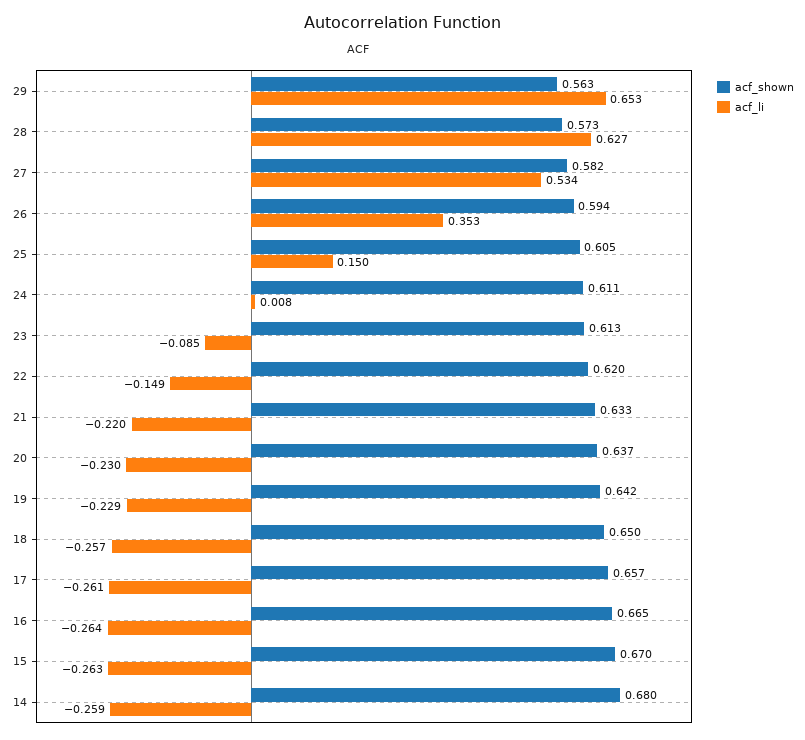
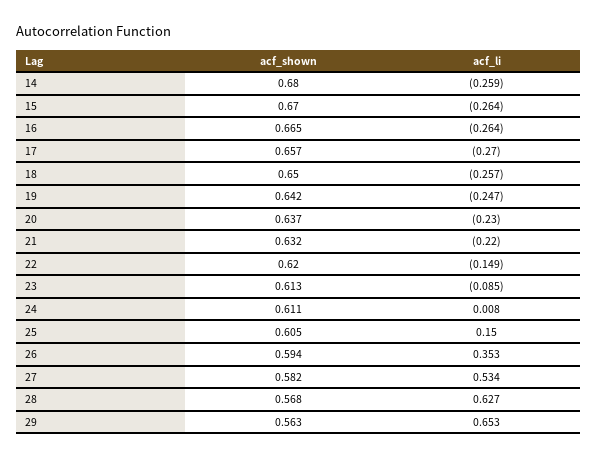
  {
    "acf_shown": {
      "29": 0.563,
-     "28": 0.573,
+     "28": 0.568,
      "27": 0.582,
      "26": 0.594,
      "25": 0.605,
      "24": 0.611,
      "23": 0.613,
      "22": 0.62,
-     "21": 0.633,
+     "21": 0.632,
      "20": 0.637,
      "19": 0.642,
      "18": 0.65,
      "17": 0.657,
      "16": 0.665,
      "15": 0.67,
      "14": 0.68
    },
    "acf_li": {
      "29": 0.653,
      "28": 0.627,
      "27": 0.534,
      "26": 0.353,
      "25": 0.15,
      "24": 0.008,
      "23": -0.085,
      "22": -0.149,
      "21": -0.22,
      "20": -0.23,
-     "19": -0.229,
+     "19": -0.247,
      "18": -0.257,
-     "17": -0.261,
+     "17": -0.27,
      "16": -0.264,
-     "15": -0.263,
+     "15": -0.264,
      "14": -0.259
    }
  }

